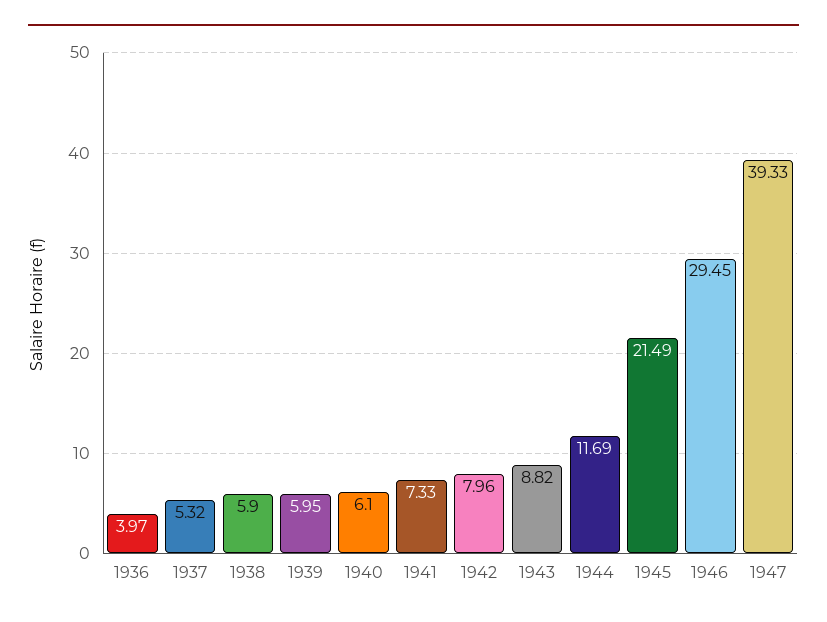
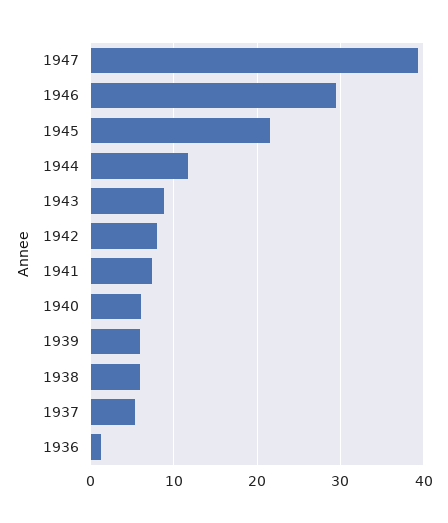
  {
-   "1936": 3.97,
+   "1936": 1,
    "1937": 5.32,
    "1938": 5.9,
    "1939": 5.95,
    "1940": 6.1,
    "1941": 7.33,
    "1942": 7.96,
    "1943": 8.82,
    "1944": 11.69,
    "1945": 21.49,
    "1946": 29.45,
    "1947": 39.33
  }

